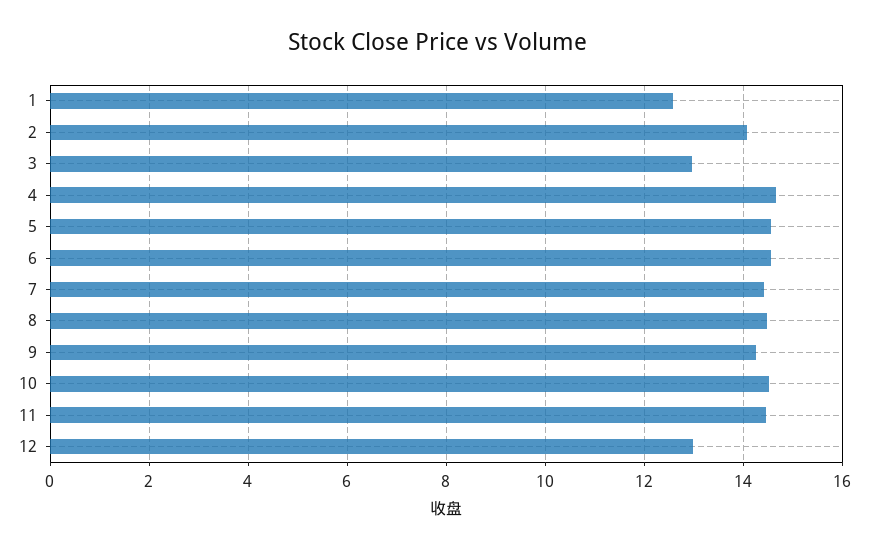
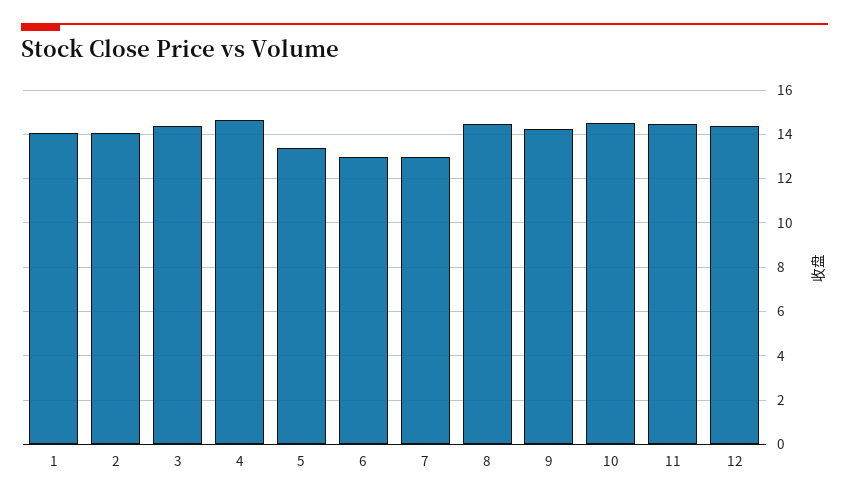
  {
-   "1": 12.6,
+   "1": 14,
    "2": 14,
-   "3": 13,
+   "3": 14.5,
    "4": 14.6,
-   "5": 14.6,
+   "5": 13.5,
-   "6": 14.6,
+   "6": 13,
-   "7": 14.4,
+   "7": 13,
    "8": 14.4,
    "9": 14.2,
    "10": 14.6,
    "11": 14.4,
-   "12": 13
+   "12": 14.5
  }

